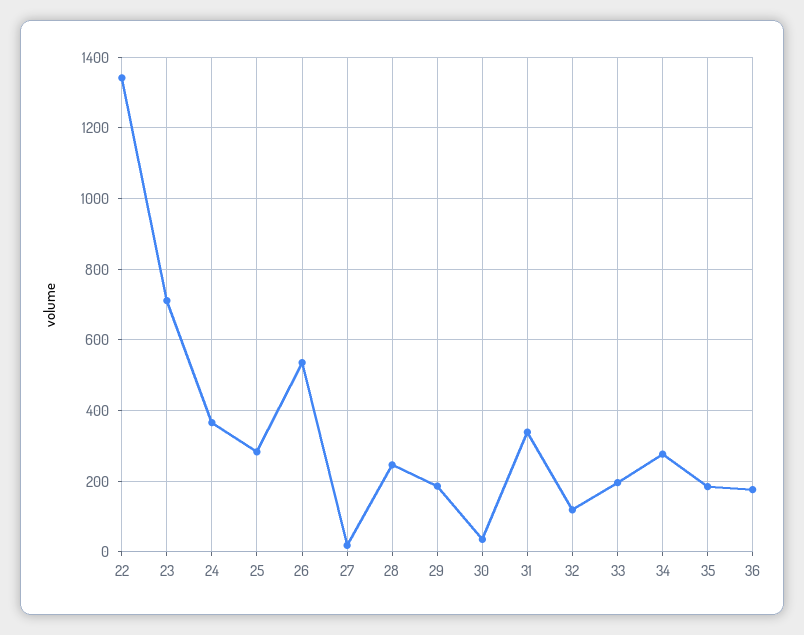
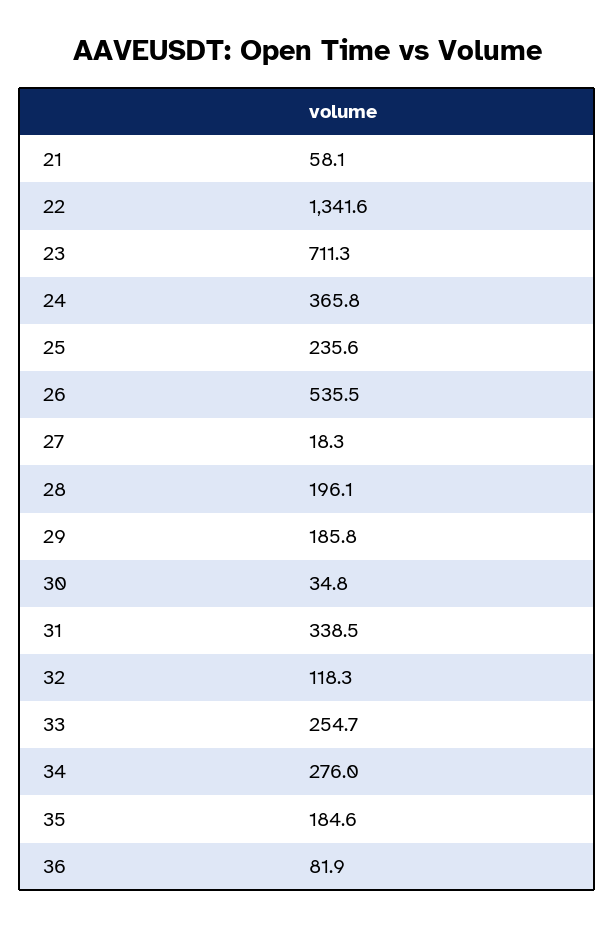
  {
    "22": 1341.6,
    "23": 711.3,
    "24": 365.8,
-   "25": 280,
+   "25": 235.6,
    "26": 535.5,
    "27": 18.3,
-   "28": 240,
+   "28": 196.1,
    "29": 185.8,
    "30": 34.8,
    "31": 338.5,
    "32": 118.3,
-   "33": 200,
+   "33": 254.7,
    "34": 276,
    "35": 184.6,
-   "36": 180
+   "36": 81.9,
+   "21": 58.1
  }

